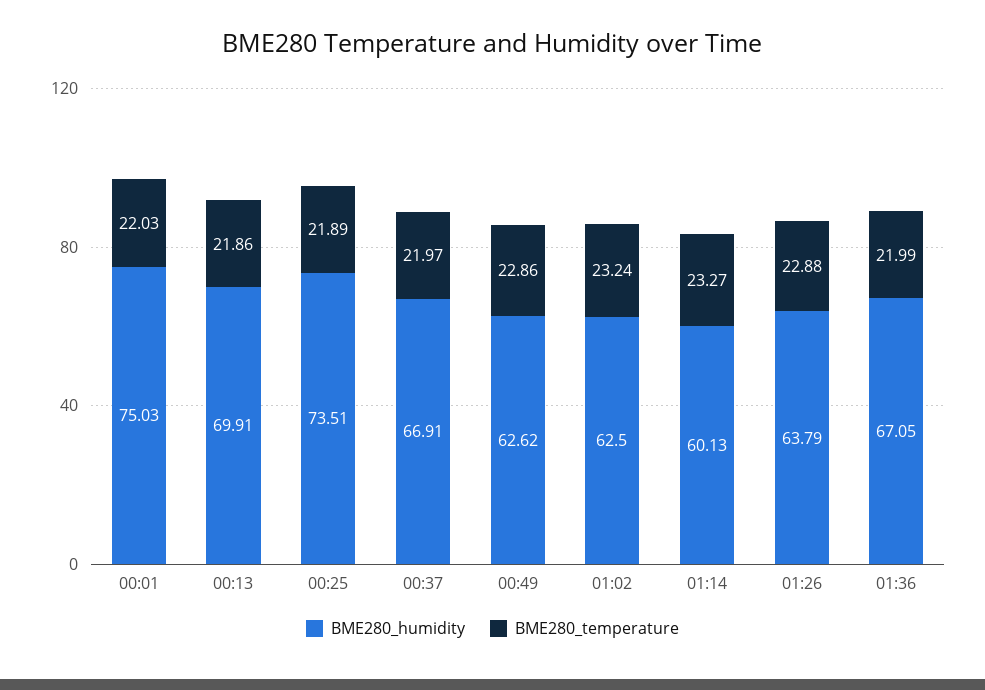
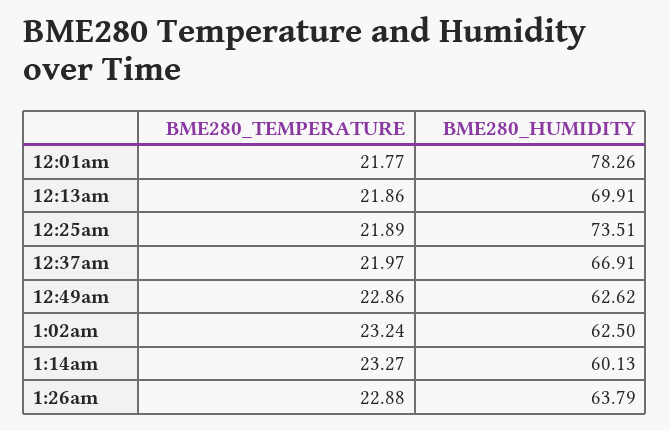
  {
    "BME280_humidity": {
-     "00:01": 75.03,
+     "00:01": 78.26,
      "00:13": 69.91,
      "00:25": 73.51,
      "00:37": 66.91,
      "00:49": 62.62,
      "01:02": 62.5,
      "01:14": 60.13,
-     "01:26": 63.79,
+     "01:26": 63.79
-     "01:36": 67.05
    },
    "BME280_temperature": {
-     "00:01": 22.03,
+     "00:01": 21.77,
      "00:13": 21.86,
      "00:25": 21.89,
      "00:37": 21.97,
      "00:49": 22.86,
      "01:02": 23.24,
      "01:14": 23.27,
-     "01:26": 22.88,
+     "01:26": 22.88
-     "01:36": 21.99
    }
  }

